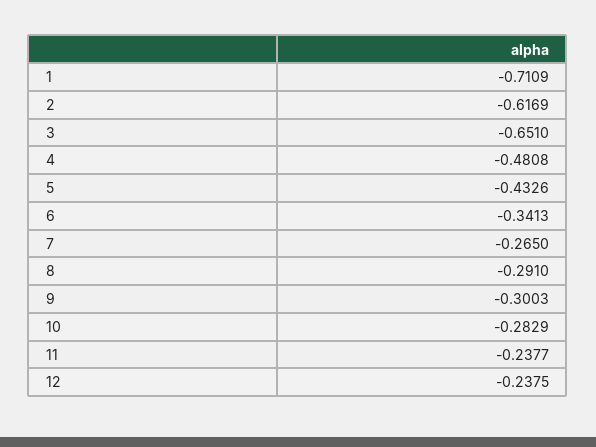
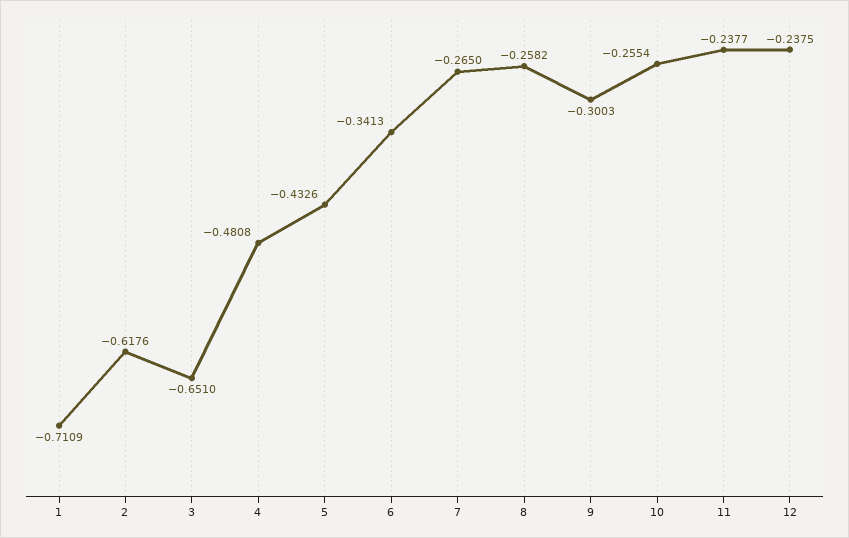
  {
    "1": -0.7109,
-   "2": -0.6169,
+   "2": -0.6176,
    "3": -0.651,
    "4": -0.4808,
    "5": -0.4326,
    "6": -0.3413,
    "7": -0.265,
-   "8": -0.291,
+   "8": -0.2582,
    "9": -0.3003,
-   "10": -0.2829,
+   "10": -0.2554,
    "11": -0.2377,
    "12": -0.2375
  }

